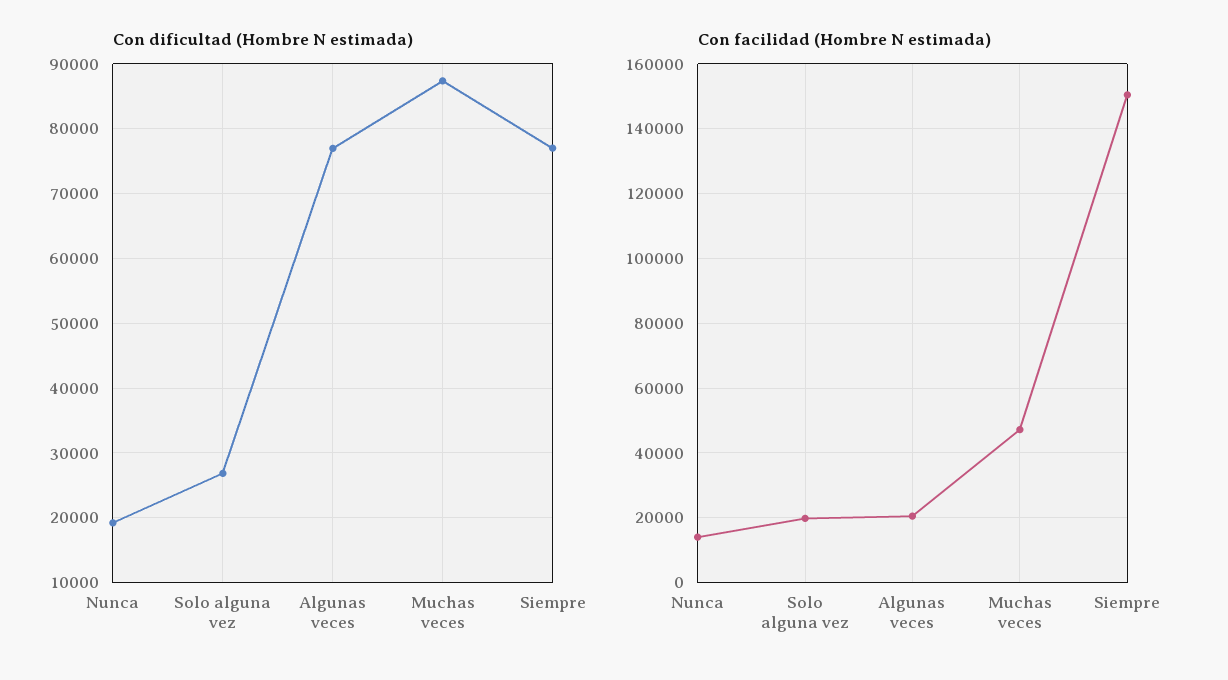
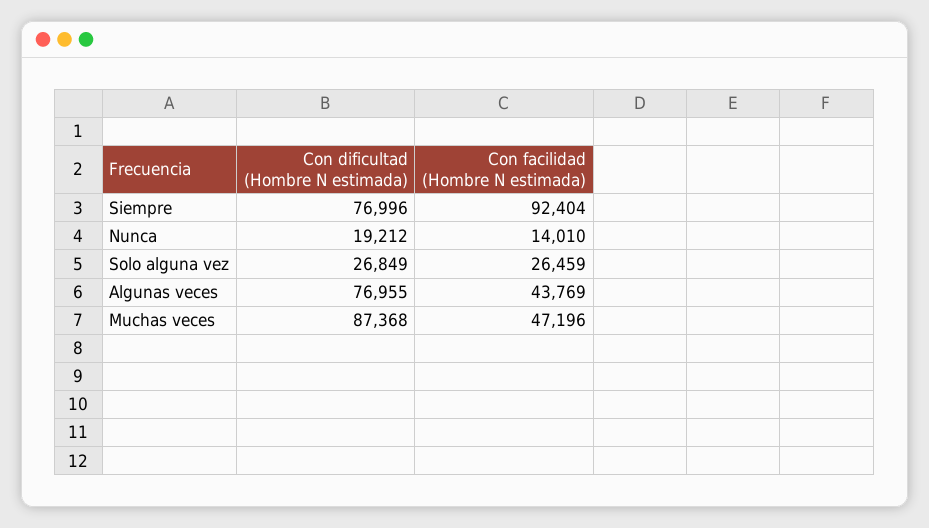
  {
    "Con dificultad (Hombre N estimada)": {
      "Nunca": 19212,
      "Solo alguna vez": 26849,
      "Algunas veces": 76955,
      "Muchas veces": 87368,
      "Siempre": 76996
    },
    "Con facilidad (Hombre N estimada)": {
      "Nunca": 14010,
-     "Solo alguna vez": 20000,
+     "Solo alguna vez": 26459,
-     "Algunas veces": 20000,
+     "Algunas veces": 43769,
      "Muchas veces": 47196,
-     "Siempre": 150000
+     "Siempre": 92404
    }
  }

